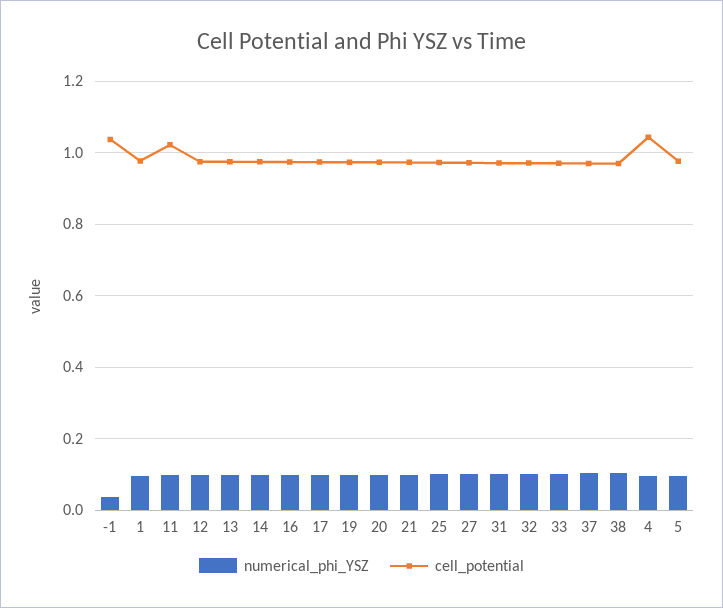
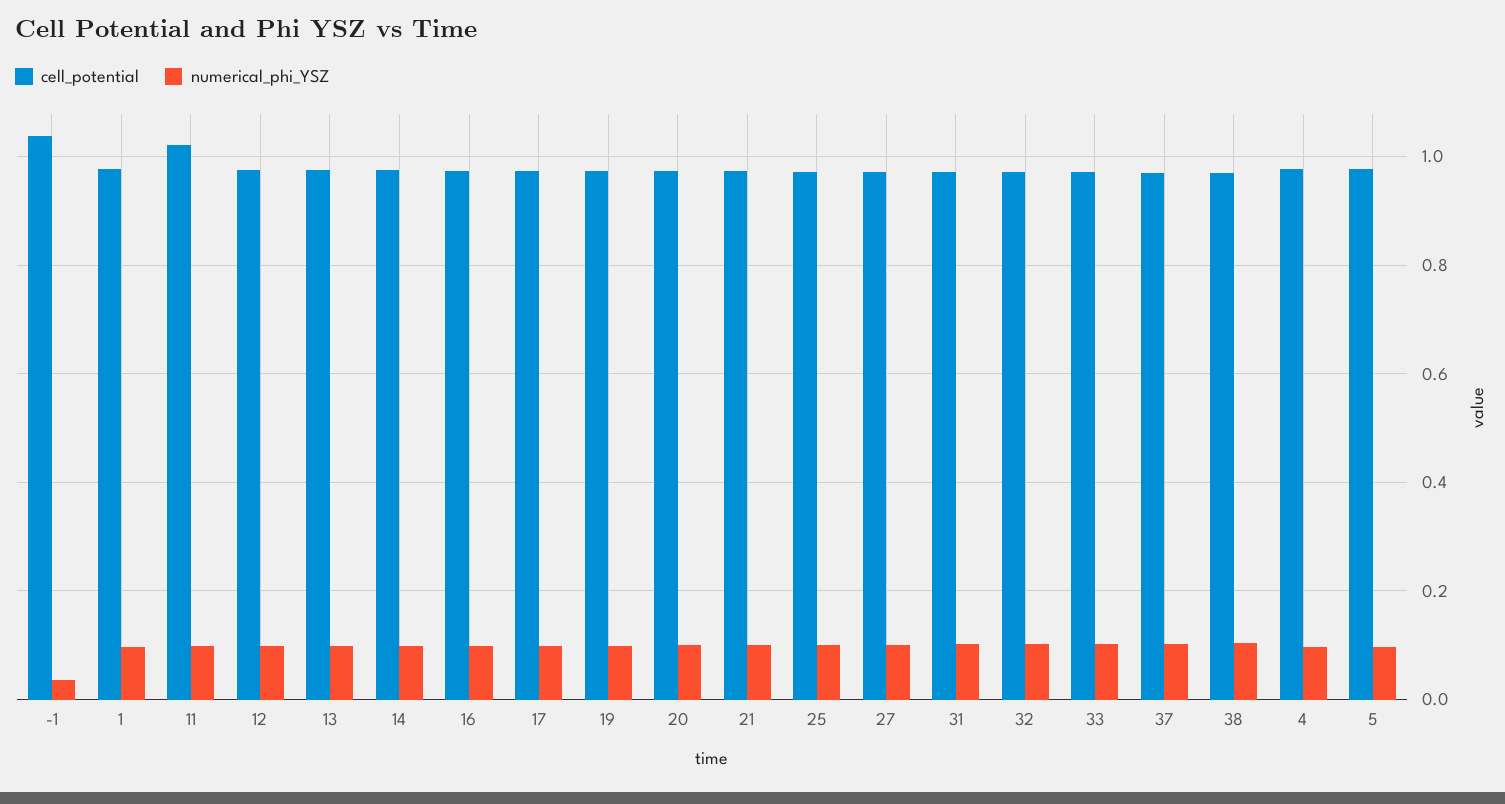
  {
    "numerical_phi_YSZ": {
      "-1": 0.04,
      "1": 0.1,
      "11": 0.1,
      "12": 0.1,
      "13": 0.1,
      "14": 0.1,
      "16": 0.1,
      "17": 0.1,
      "19": 0.1,
      "20": 0.1,
      "21": 0.1,
      "25": 0.1,
      "27": 0.1,
      "31": 0.1,
      "32": 0.1,
      "33": 0.1,
      "37": 0.1,
      "38": 0.1,
      "4": 0.1,
      "5": 0.1
    },
    "cell_potential": {
      "-1": 1.04,
      "1": 0.98,
      "11": 1.02,
      "12": 0.98,
      "13": 0.98,
      "14": 0.98,
      "16": 0.98,
      "17": 0.98,
      "19": 0.98,
      "20": 0.98,
      "21": 0.98,
      "25": 0.98,
      "27": 0.98,
      "31": 0.98,
      "32": 0.98,
      "33": 0.98,
      "37": 0.96,
      "38": 0.96,
-     "4": 1.04,
+     "4": 0.98,
      "5": 0.98
    }
  }

